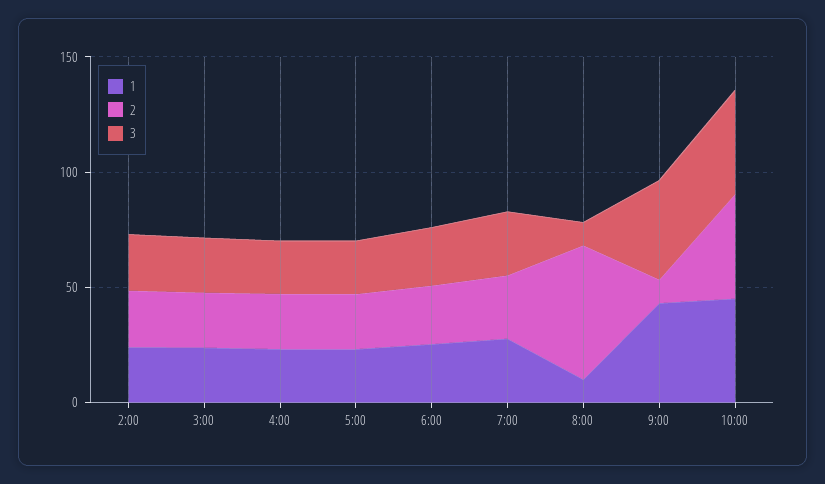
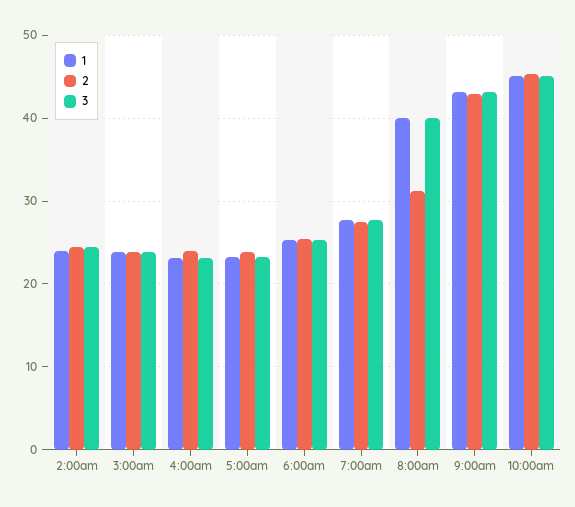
  {
    "1": {
      "2:00": 24,
      "3:00": 24,
      "4:00": 23,
      "5:00": 23,
      "6:00": 25,
      "7:00": 28,
-     "8:00": 10,
+     "8:00": 40,
      "9:00": 43,
      "10:00": 45
    },
    "2": {
      "2:00": 25,
      "3:00": 24,
      "4:00": 24,
      "5:00": 24,
      "6:00": 25,
      "7:00": 28,
-     "8:00": 60,
+     "8:00": 31,
-     "9:00": 10,
+     "9:00": 43,
      "10:00": 45
    },
    "3": {
      "2:00": 25,
      "3:00": 24,
      "4:00": 23,
      "5:00": 23,
      "6:00": 25,
      "7:00": 28,
-     "8:00": 10,
+     "8:00": 40,
      "9:00": 43,
      "10:00": 45
    }
  }

